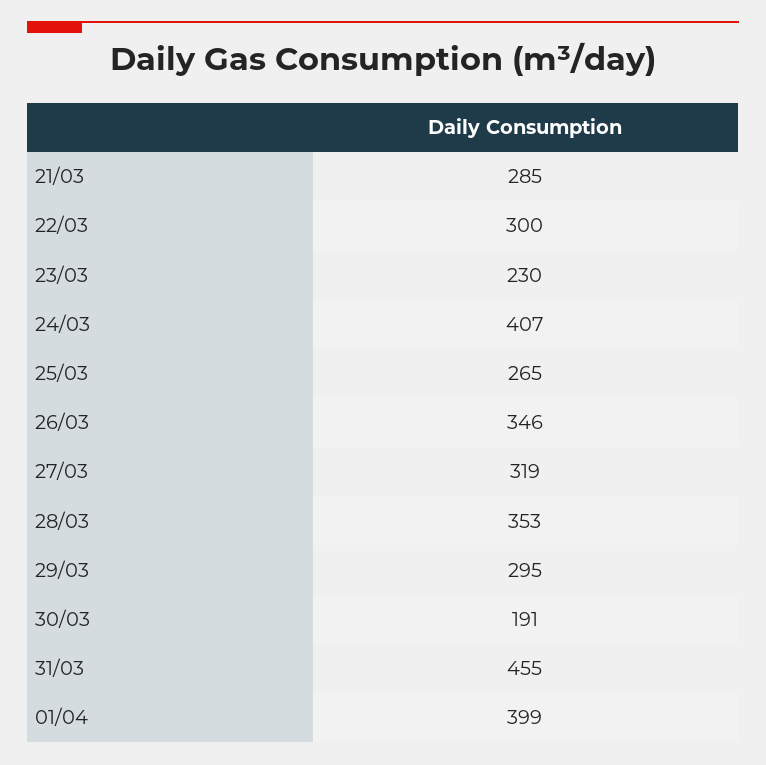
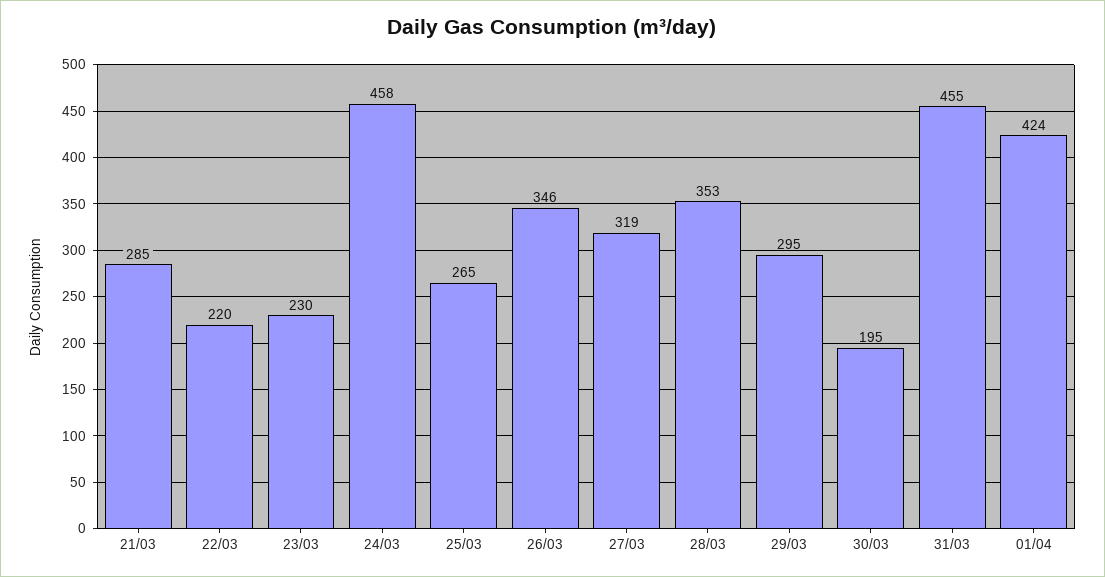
  {
    "21/03": 285,
-   "22/03": 300,
+   "22/03": 220,
    "23/03": 230,
-   "24/03": 407,
+   "24/03": 458,
    "25/03": 265,
    "26/03": 346,
    "27/03": 319,
    "28/03": 353,
    "29/03": 295,
-   "30/03": 191,
+   "30/03": 195,
    "31/03": 455,
-   "01/04": 399
+   "01/04": 424
  }

